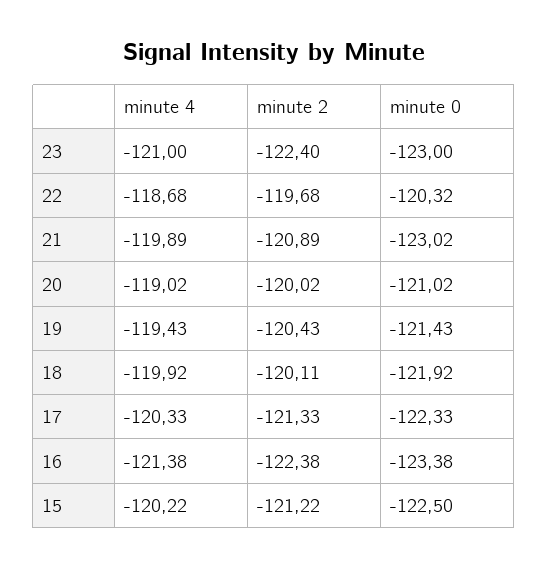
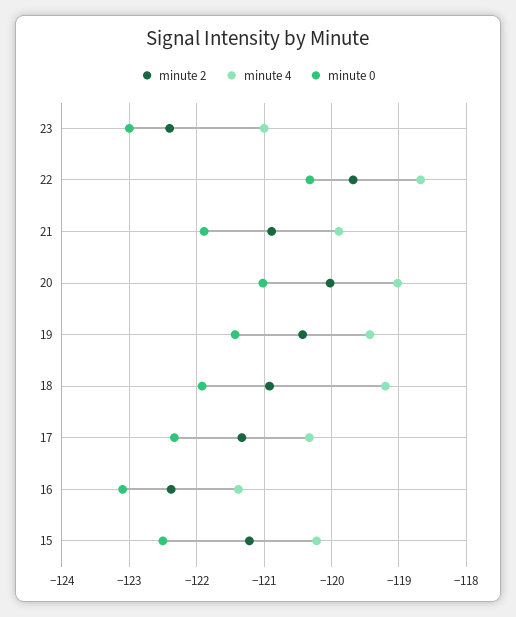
  {
    "minute 4": {
      "23": -121,
      "22": -118.68,
      "21": -119.89,
      "20": -119.02,
      "19": -119.43,
-     "18": -119.92,
+     "18": -119.2,
      "17": -120.33,
      "16": -121.38,
      "15": -120.22
    },
    "minute 2": {
      "23": -122.4,
      "22": -119.68,
      "21": -120.89,
      "20": -120.02,
      "19": -120.43,
-     "18": -120.11,
+     "18": -120.9,
      "17": -121.33,
      "16": -122.38,
      "15": -121.22
    },
    "minute 0": {
      "23": -123,
      "22": -120.32,
-     "21": -123.02,
+     "21": -121.9,
      "20": -121.02,
      "19": -121.43,
      "18": -121.92,
      "17": -122.33,
-     "16": -123.38,
+     "16": -123.1,
      "15": -122.5
    }
  }

